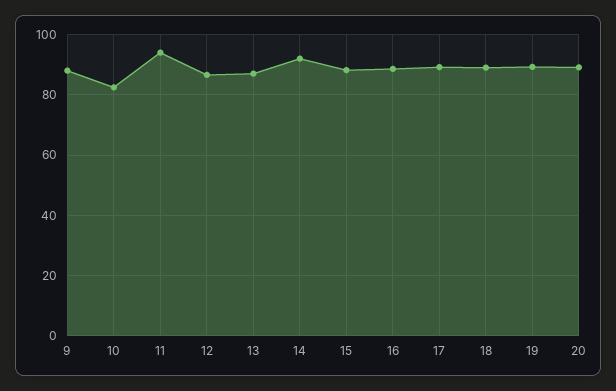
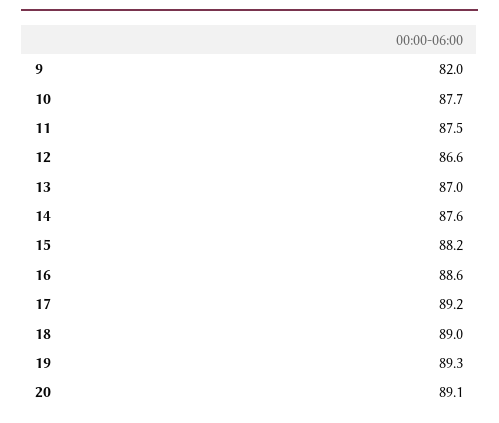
  {
-   "9": 88,
+   "9": 82,
-   "10": 82,
+   "10": 87.7,
-   "11": 94,
+   "11": 87.5,
    "12": 86.6,
    "13": 87,
-   "14": 92,
+   "14": 87.6,
    "15": 88.2,
    "16": 88.6,
    "17": 89.2,
    "18": 89,
    "19": 89.3,
    "20": 89.1
  }

